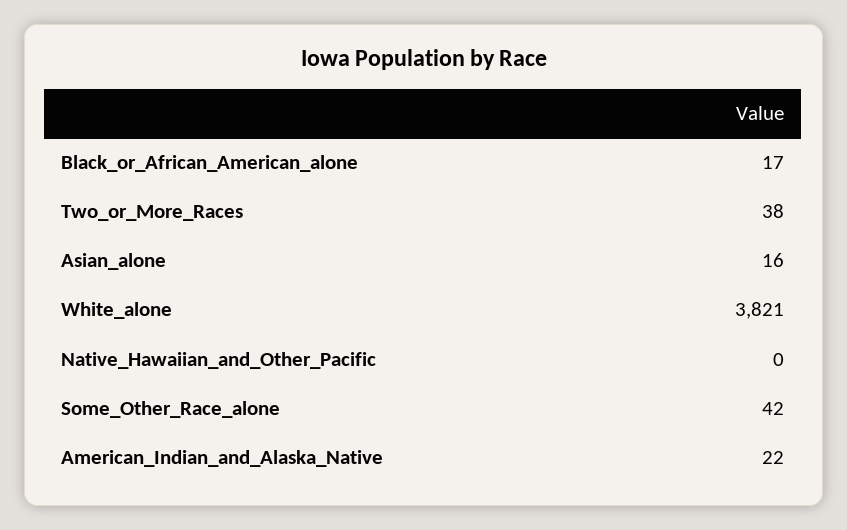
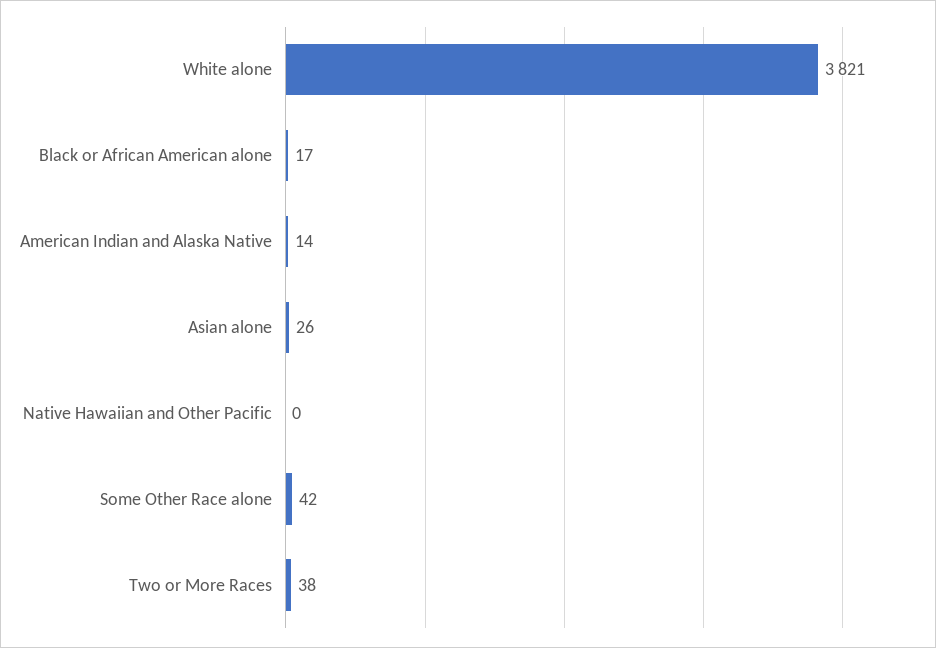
  {
    "Black_or_African_American_alone": 17,
    "Two_or_More_Races": 38,
-   "Asian_alone": 16,
+   "Asian_alone": 26,
    "White_alone": 3821,
    "Native_Hawaiian_and_Other_Pacific": 0,
    "Some_Other_Race_alone": 42,
-   "American_Indian_and_Alaska_Native": 22
+   "American_Indian_and_Alaska_Native": 14
  }

